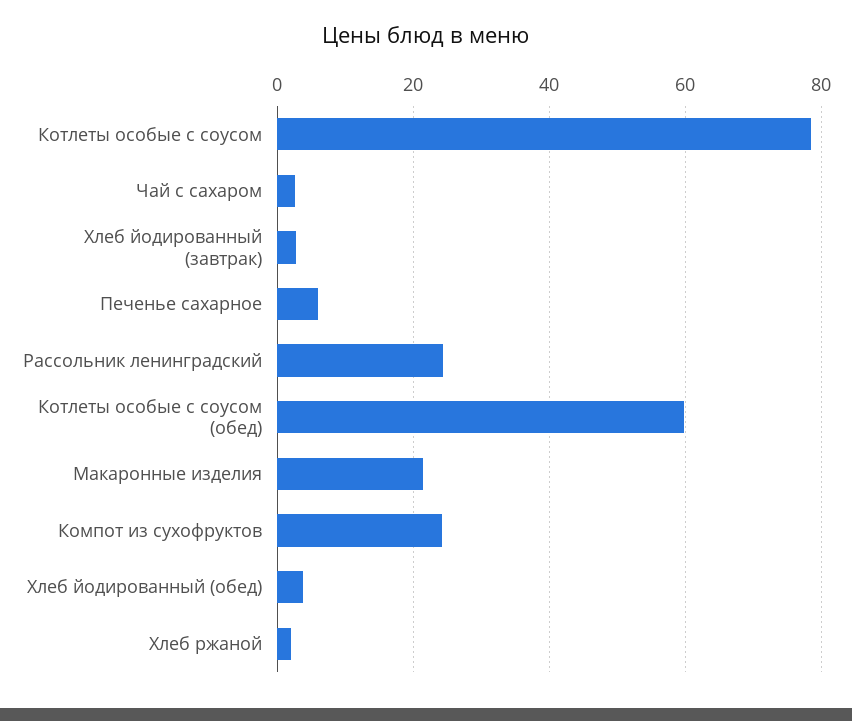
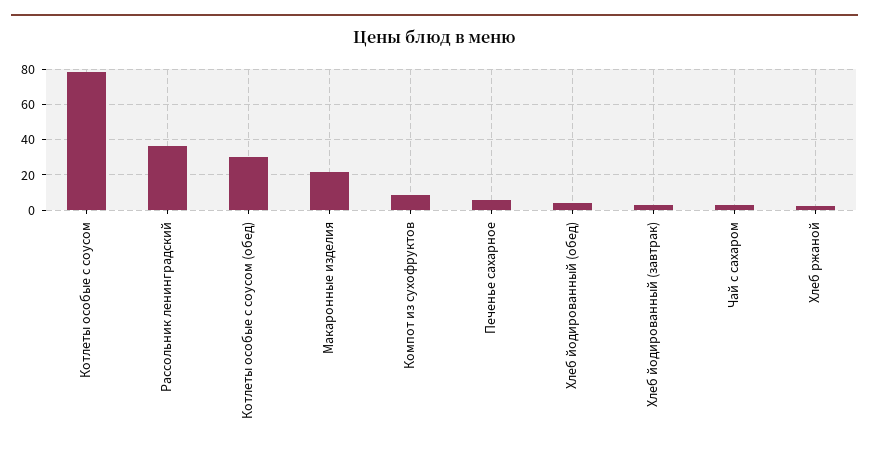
  {
    "Котлеты особые с соусом": 78,
    "Чай с сахаром": 2,
    "Хлеб йодированный (завтрак)": 2,
    "Печенье сахарное": 6,
-   "Рассольник ленинградский": 24,
+   "Рассольник ленинградский": 35,
-   "Котлеты особые с соусом (обед)": 60,
+   "Котлеты особые с соусом (обед)": 30,
    "Макаронные изделия": 22,
-   "Компот из сухофруктов": 24,
+   "Компот из сухофруктов": 10,
    "Хлеб йодированный (обед)": 4,
    "Хлеб ржаной": 2
  }

